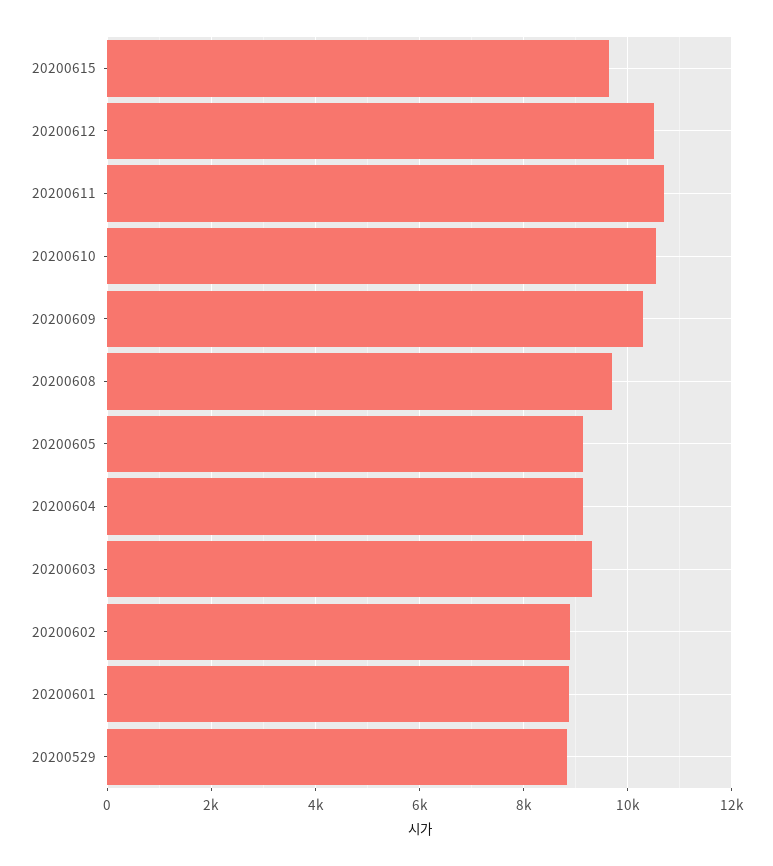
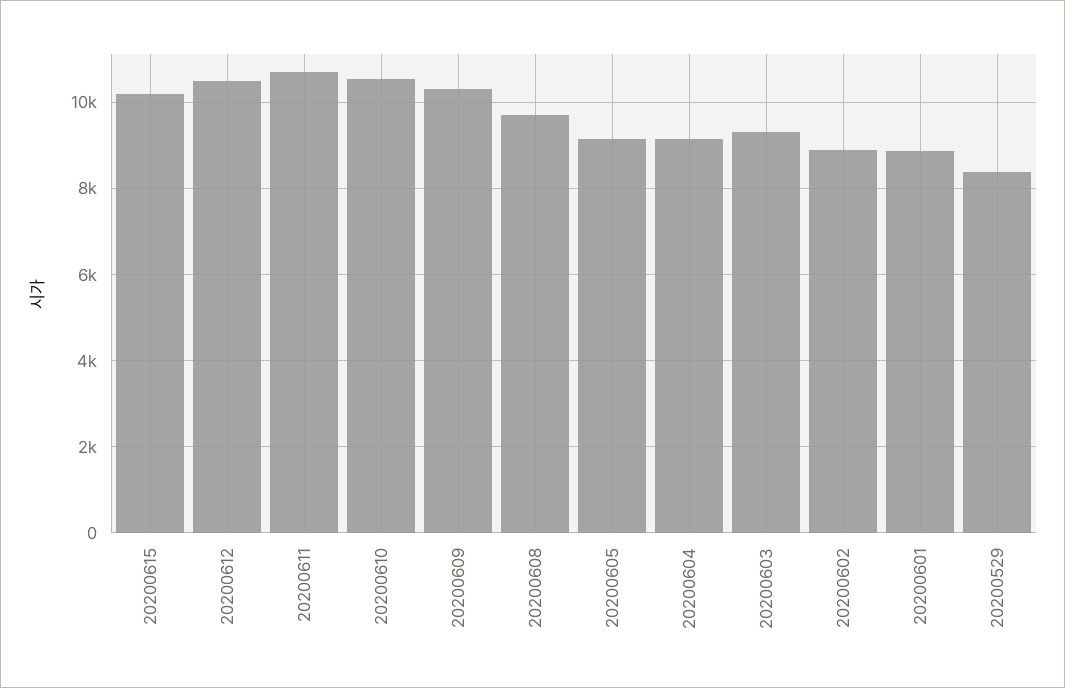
  {
-   "20200615": 9600,
+   "20200615": 10200,
    "20200612": 10600,
    "20200611": 10800,
    "20200610": 10600,
    "20200609": 10400,
    "20200608": 9800,
    "20200605": 9200,
    "20200604": 9200,
    "20200603": 9400,
    "20200602": 9000,
    "20200601": 8800,
-   "20200529": 8800
+   "20200529": 8400
  }

